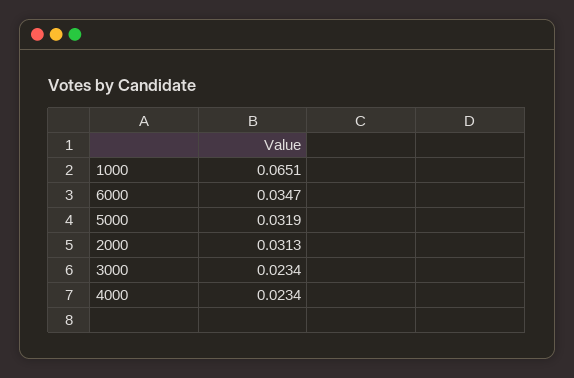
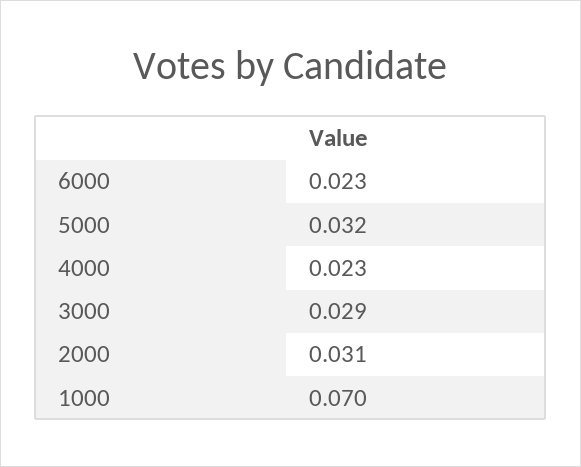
  {
-   "1000": 0.0651,
+   "1000": 0.07,
-   "6000": 0.0347,
+   "6000": 0.023,
    "5000": 0.0319,
    "2000": 0.0313,
-   "3000": 0.0234,
+   "3000": 0.029,
    "4000": 0.0234
  }

